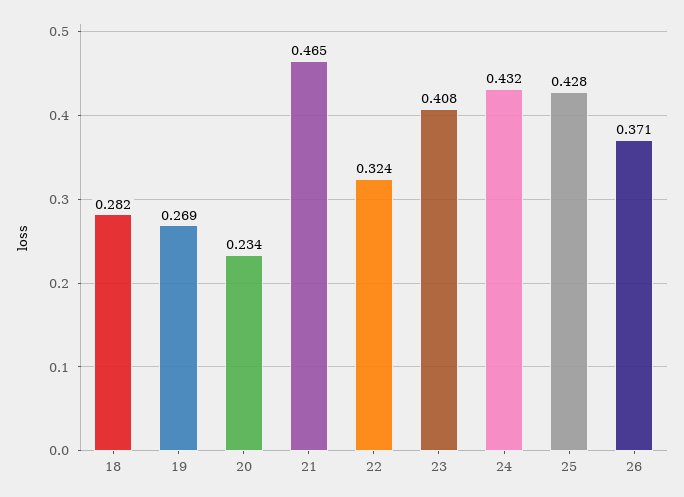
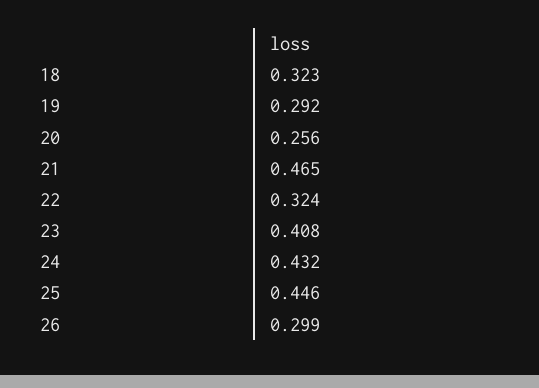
  {
-   "18": 0.282,
+   "18": 0.323,
-   "19": 0.269,
+   "19": 0.292,
-   "20": 0.234,
+   "20": 0.256,
    "21": 0.465,
    "22": 0.324,
    "23": 0.408,
    "24": 0.432,
-   "25": 0.428,
+   "25": 0.446,
-   "26": 0.371
+   "26": 0.299
  }

